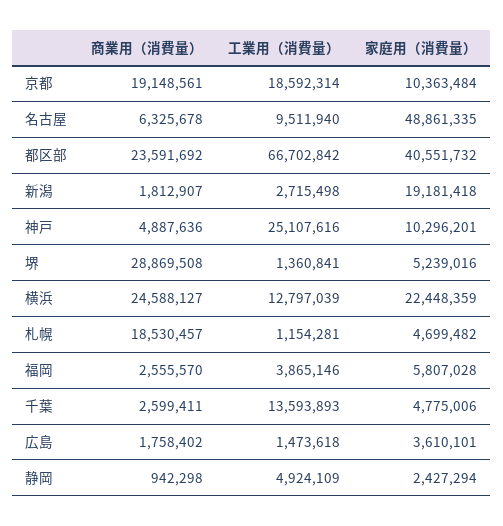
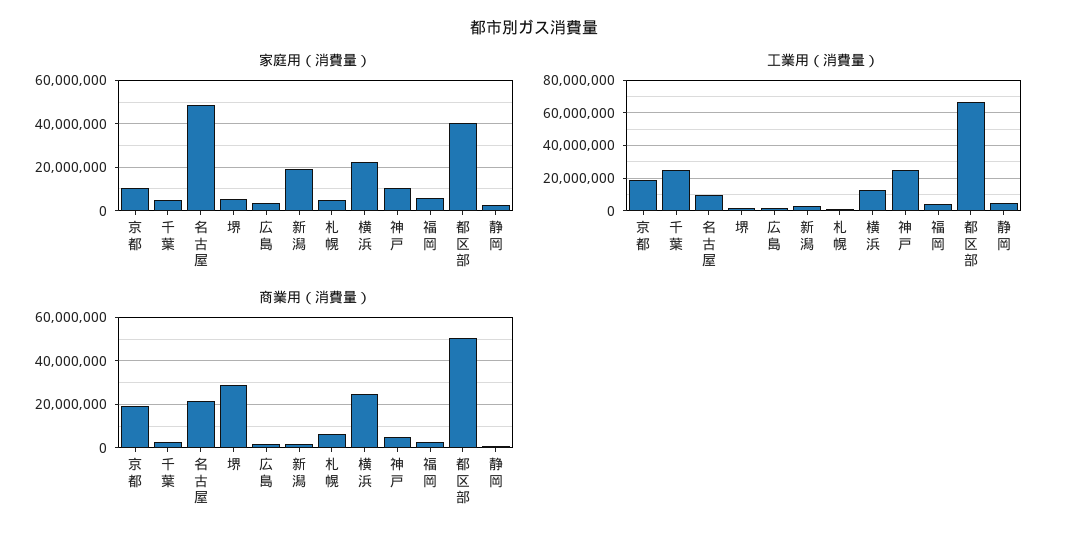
  {
    "商業用（消費量）": {
      "京都": 19148561,
-     "名古屋": 6325678,
+     "名古屋": 20000000,
-     "都区部": 23591692,
+     "都区部": 50000000,
      "新潟": 1812907,
      "神戸": 4887636,
      "堺": 28869508,
      "横浜": 24588127,
-     "札幌": 18530457,
+     "札幌": 5000000,
      "福岡": 2555570,
      "千葉": 2599411,
      "広島": 1758402,
      "静岡": 942298
    },
    "工業用（消費量）": {
      "京都": 18592314,
      "名古屋": 9511940,
      "都区部": 66702842,
      "新潟": 2715498,
      "神戸": 25107616,
      "堺": 1360841,
      "横浜": 12797039,
      "札幌": 1154281,
      "福岡": 3865146,
-     "千葉": 13593893,
+     "千葉": 25000000,
      "広島": 1473618,
      "静岡": 4924109
    },
    "家庭用（消費量）": {
      "京都": 10363484,
      "名古屋": 48861335,
      "都区部": 40551732,
      "新潟": 19181418,
      "神戸": 10296201,
      "堺": 5239016,
      "横浜": 22448359,
      "札幌": 4699482,
      "福岡": 5807028,
      "千葉": 4775006,
      "広島": 3610101,
      "静岡": 2427294
    }
  }

